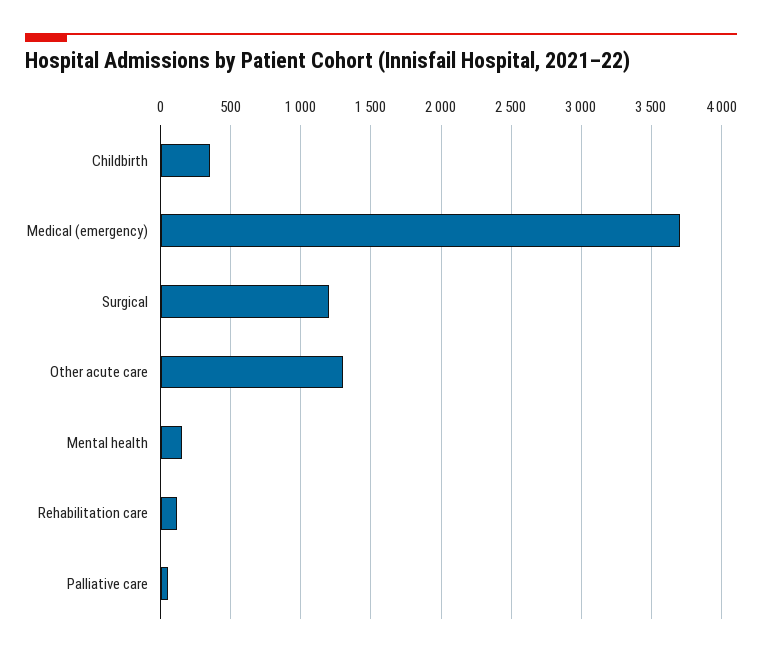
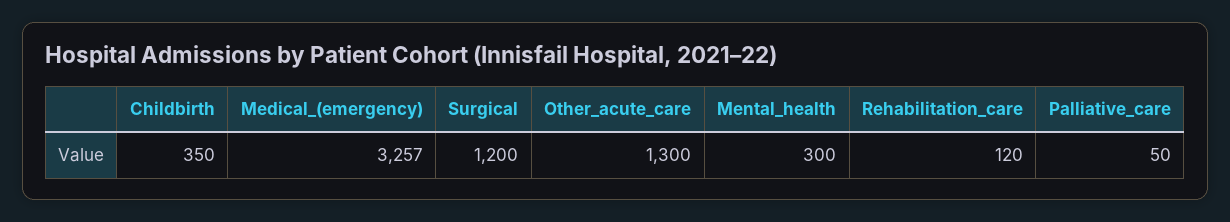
  {
    "Childbirth": 350,
-   "Medical (emergency)": 3700,
+   "Medical (emergency)": 3257,
    "Surgical": 1200,
    "Other acute care": 1300,
-   "Mental health": 150,
+   "Mental health": 300,
    "Rehabilitation care": 120,
    "Palliative care": 50
  }

